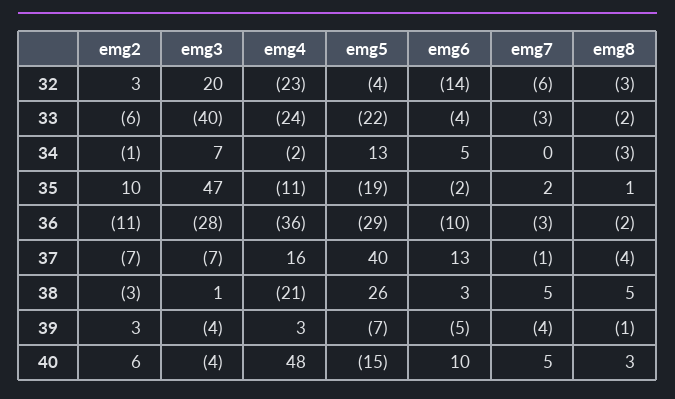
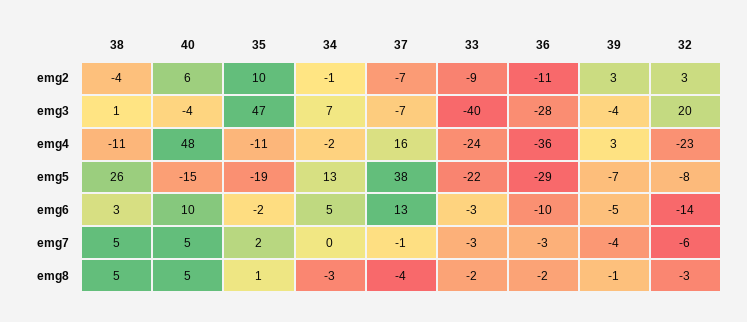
  {
    "emg2": {
      "32": 3,
-     "33": -6,
+     "33": -9,
      "34": -1,
      "35": 10,
      "36": -11,
      "37": -7,
-     "38": -3,
+     "38": -4,
      "39": 3,
      "40": 6
    },
    "emg3": {
      "32": 20,
      "33": -40,
      "34": 7,
      "35": 47,
      "36": -28,
      "37": -7,
      "38": 1,
      "39": -4,
      "40": -4
    },
    "emg4": {
      "32": -23,
      "33": -24,
      "34": -2,
      "35": -11,
      "36": -36,
      "37": 16,
-     "38": -21,
+     "38": -11,
      "39": 3,
      "40": 48
    },
    "emg5": {
-     "32": -4,
+     "32": -8,
      "33": -22,
      "34": 13,
      "35": -19,
      "36": -29,
-     "37": 40,
+     "37": 38,
      "38": 26,
      "39": -7,
      "40": -15
    },
    "emg6": {
      "32": -14,
-     "33": -4,
+     "33": -3,
      "34": 5,
      "35": -2,
      "36": -10,
      "37": 13,
      "38": 3,
      "39": -5,
      "40": 10
    },
    "emg7": {
      "32": -6,
      "33": -3,
      "34": 0,
      "35": 2,
      "36": -3,
      "37": -1,
      "38": 5,
      "39": -4,
      "40": 5
    },
    "emg8": {
      "32": -3,
      "33": -2,
      "34": -3,
      "35": 1,
      "36": -2,
      "37": -4,
      "38": 5,
      "39": -1,
-     "40": 3
+     "40": 5
    }
  }

